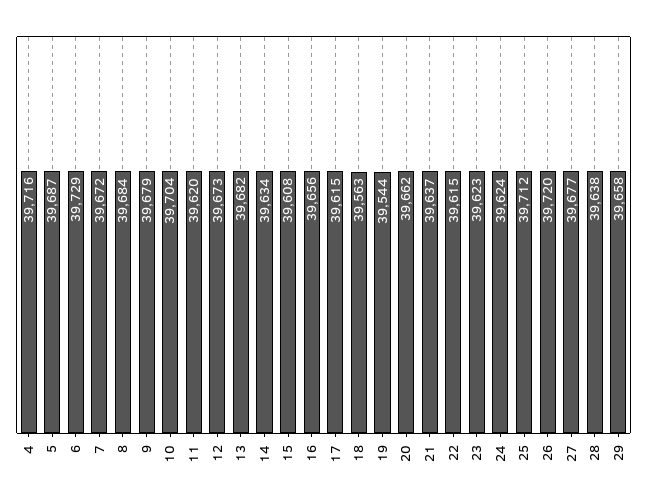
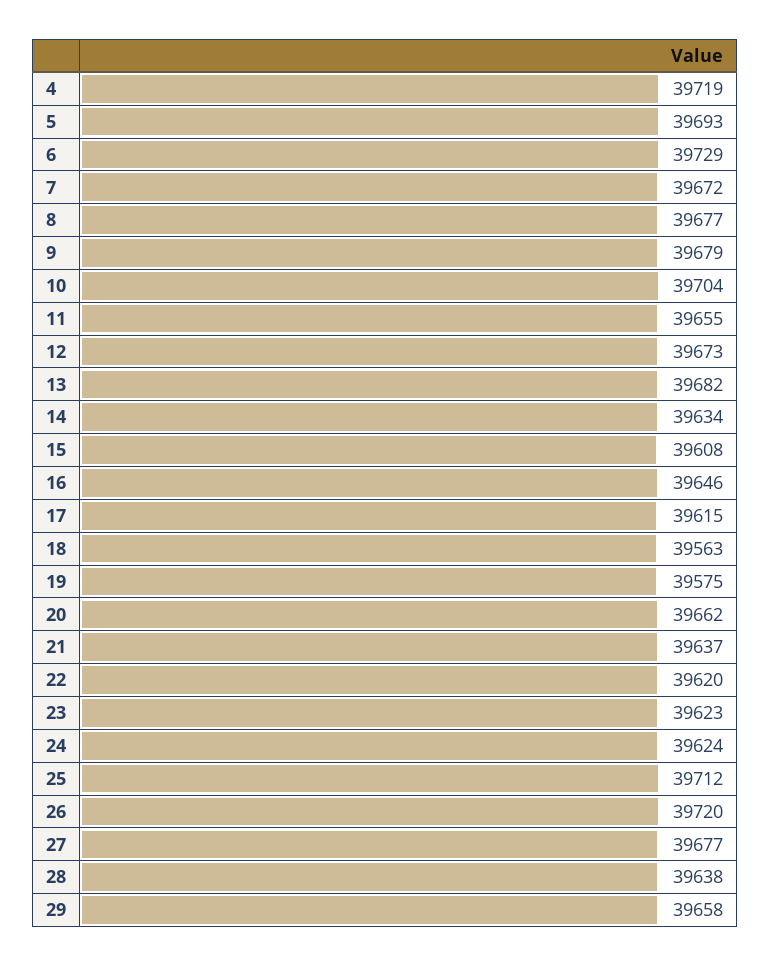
  {
-   "4": 39716,
+   "4": 39719,
-   "5": 39687,
+   "5": 39693,
    "6": 39729,
    "7": 39672,
-   "8": 39684,
+   "8": 39677,
    "9": 39679,
    "10": 39704,
-   "11": 39620,
+   "11": 39655,
    "12": 39673,
    "13": 39682,
    "14": 39634,
    "15": 39608,
-   "16": 39656,
+   "16": 39646,
    "17": 39615,
    "18": 39563,
-   "19": 39544,
+   "19": 39575,
    "20": 39662,
    "21": 39637,
-   "22": 39615,
+   "22": 39620,
    "23": 39623,
    "24": 39624,
    "25": 39712,
    "26": 39720,
    "27": 39677,
    "28": 39638,
    "29": 39658
  }

